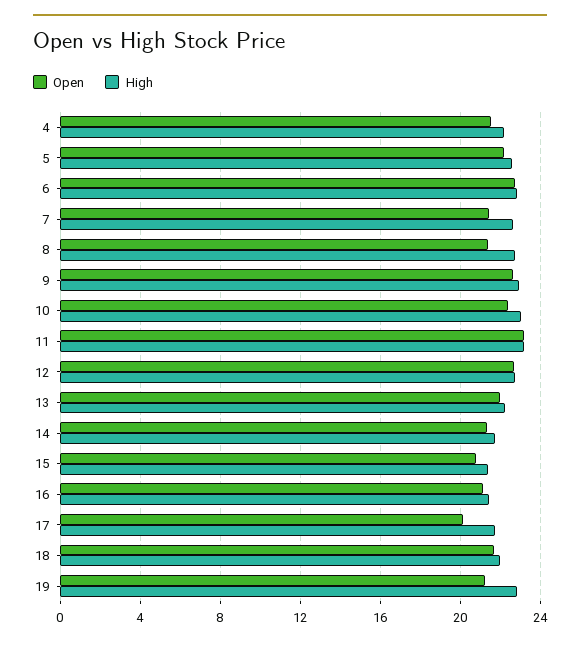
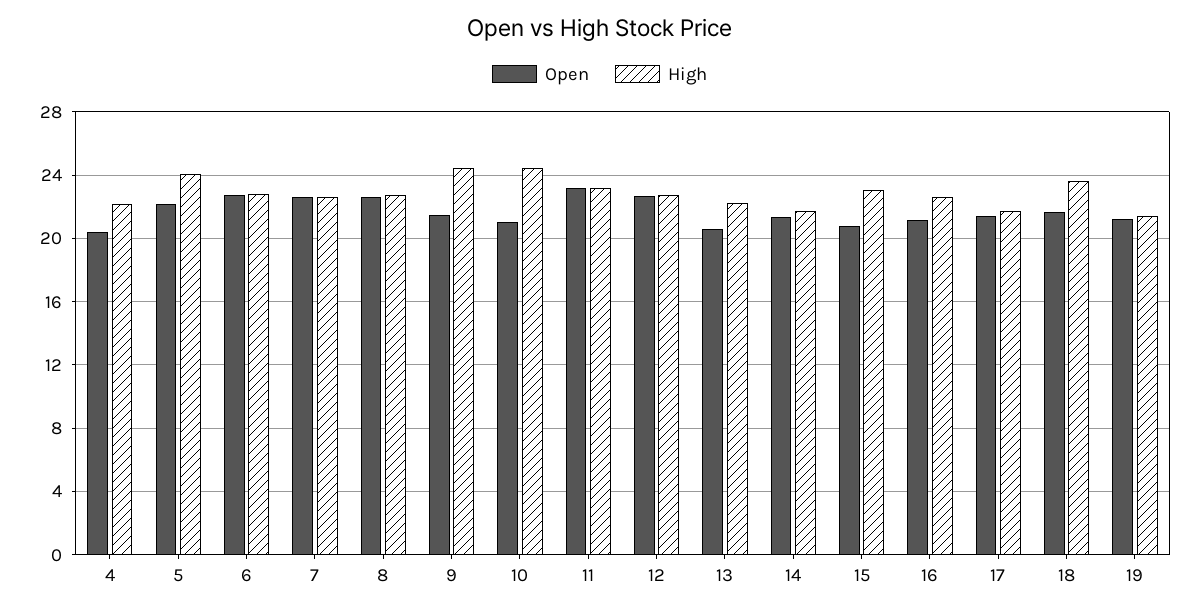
  {
    "Open": {
-     "4": 21.5,
+     "4": 20.5,
      "5": 22,
      "6": 22.5,
-     "7": 21.5,
+     "7": 22.5,
-     "8": 21.5,
+     "8": 22.5,
-     "9": 22.5,
+     "9": 21.5,
-     "10": 22.5,
+     "10": 21,
      "11": 23,
      "12": 22.5,
-     "13": 22,
+     "13": 20.5,
      "14": 21.5,
      "15": 21,
      "16": 21,
-     "17": 20,
+     "17": 21.5,
      "18": 21.5,
      "19": 21
    },
    "High": {
      "4": 22,
-     "5": 22.5,
+     "5": 24,
      "6": 23,
      "7": 22.5,
      "8": 22.5,
-     "9": 23,
+     "9": 24.5,
-     "10": 23,
+     "10": 24.5,
      "11": 23,
      "12": 23,
      "13": 22,
      "14": 21.5,
-     "15": 21.5,
+     "15": 23,
-     "16": 21.5,
+     "16": 22.5,
      "17": 21.5,
-     "18": 22,
+     "18": 23.5,
-     "19": 23
+     "19": 21.5
    }
  }

